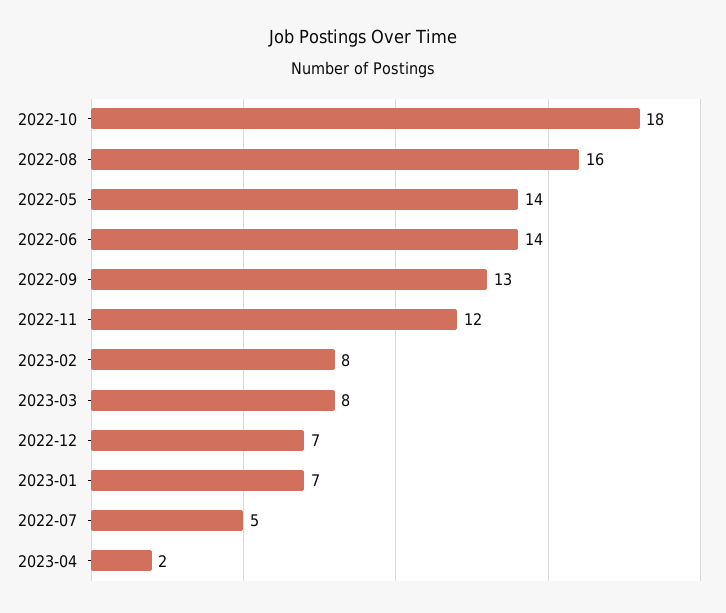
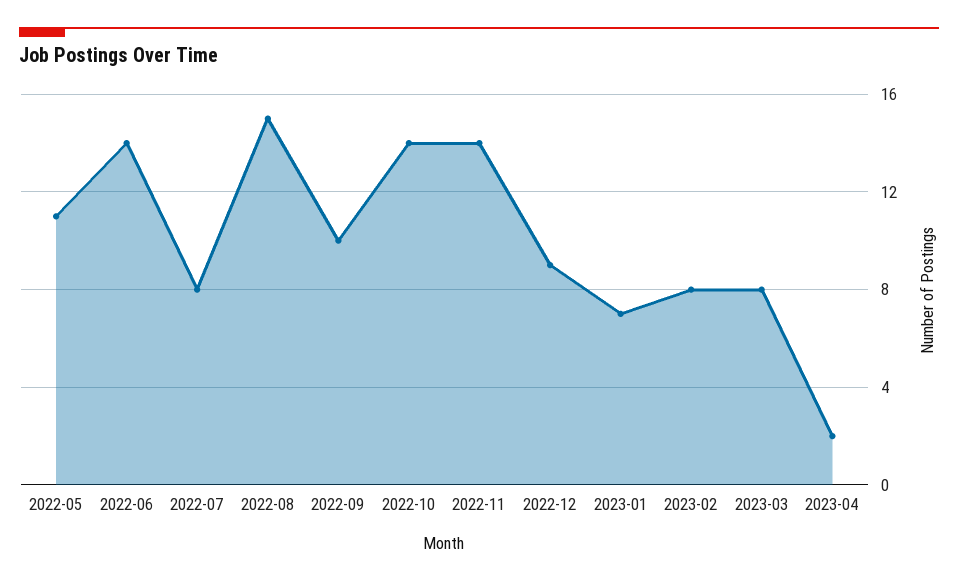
  {
-   "2022-10": 18,
+   "2022-10": 14,
-   "2022-08": 16,
+   "2022-08": 15,
-   "2022-05": 14,
+   "2022-05": 11,
    "2022-06": 14,
-   "2022-09": 13,
+   "2022-09": 10,
-   "2022-11": 12,
+   "2022-11": 14,
    "2023-02": 8,
    "2023-03": 8,
-   "2022-12": 7,
+   "2022-12": 9,
    "2023-01": 7,
-   "2022-07": 5,
+   "2022-07": 8,
    "2023-04": 2
  }

